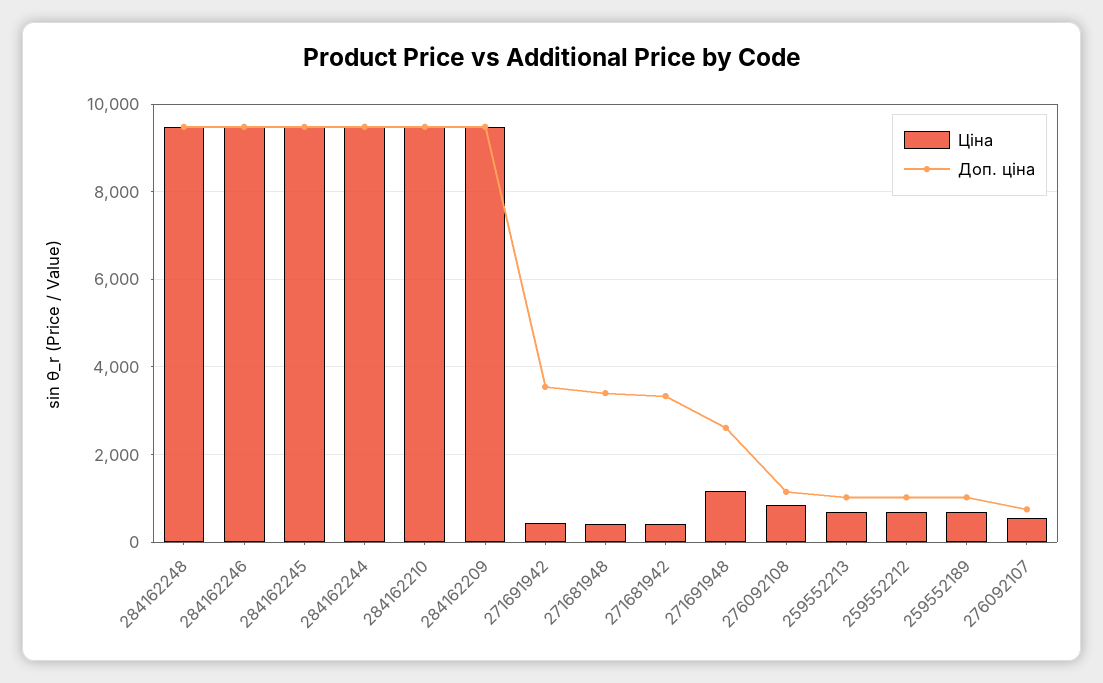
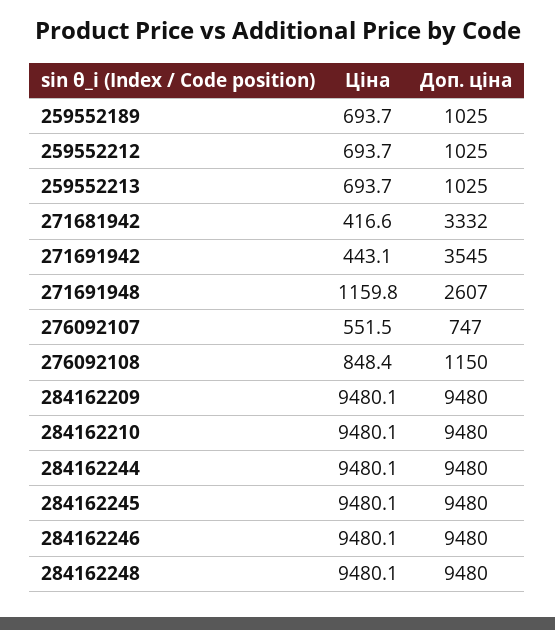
  {
    "Ціна": {
      "284162248": 9480.1,
      "284162246": 9480.1,
      "284162245": 9480.1,
      "284162244": 9480.1,
      "284162210": 9480.1,
      "284162209": 9480.1,
      "271691942": 443.1,
-     "271681948": 400,
      "271681942": 416.6,
      "271691948": 1159.8,
      "276092108": 848.4,
      "259552213": 693.7,
      "259552212": 693.7,
      "259552189": 693.7,
      "276092107": 551.5
    },
    "Доп. ціна": {
      "284162248": 9480,
      "284162246": 9480,
      "284162245": 9480,
      "284162244": 9480,
      "284162210": 9480,
      "284162209": 9480,
      "271691942": 3545,
-     "271681948": 3400,
      "271681942": 3332,
      "271691948": 2607,
      "276092108": 1150,
      "259552213": 1025,
      "259552212": 1025,
      "259552189": 1025,
      "276092107": 747
    }
  }

